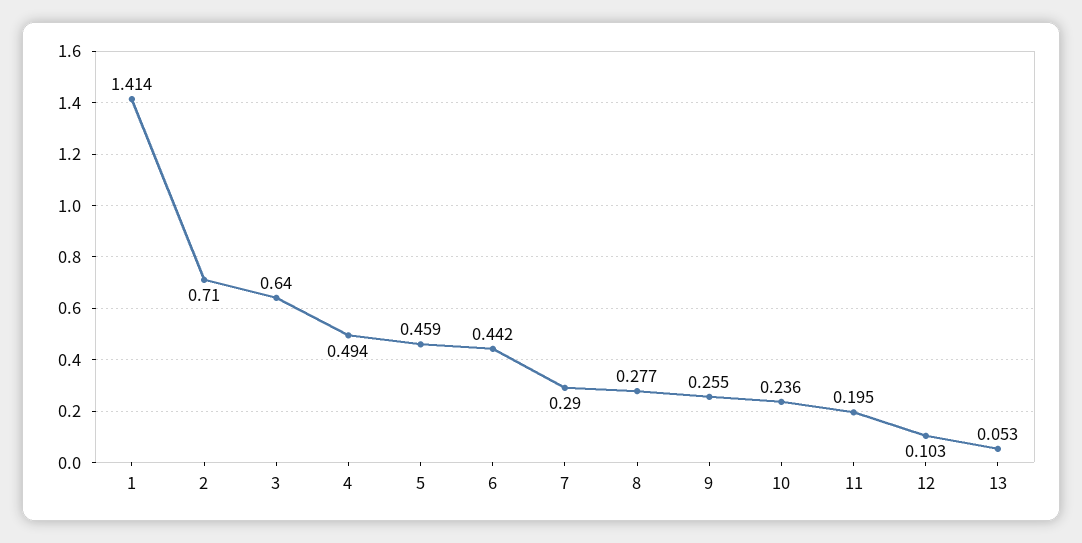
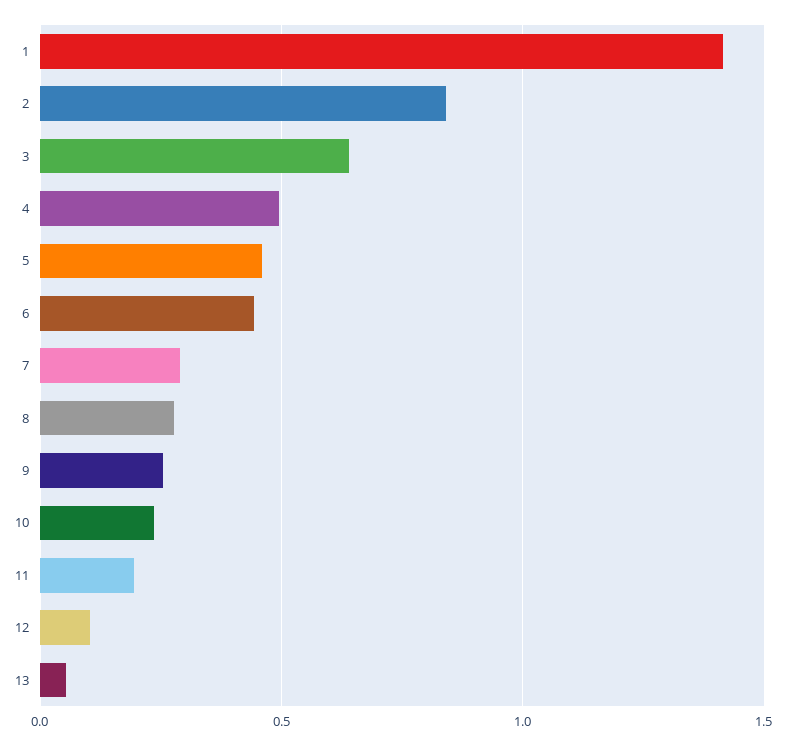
  {
    "1": 1.414,
-   "2": 0.71,
+   "2": 0.85,
    "3": 0.64,
    "4": 0.494,
    "5": 0.459,
    "6": 0.442,
    "7": 0.29,
    "8": 0.277,
    "9": 0.255,
    "10": 0.236,
    "11": 0.195,
    "12": 0.103,
    "13": 0.053
  }

